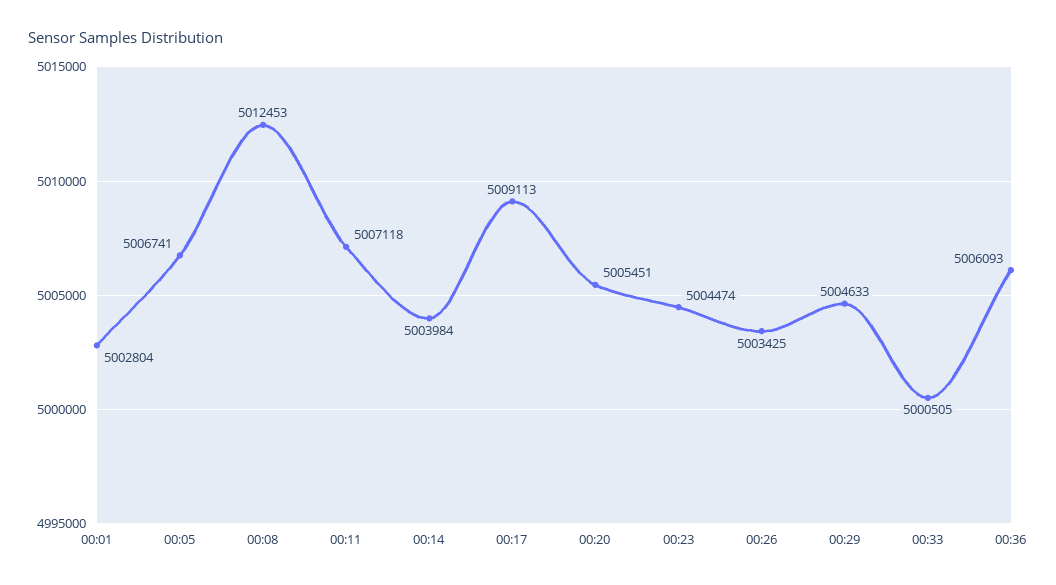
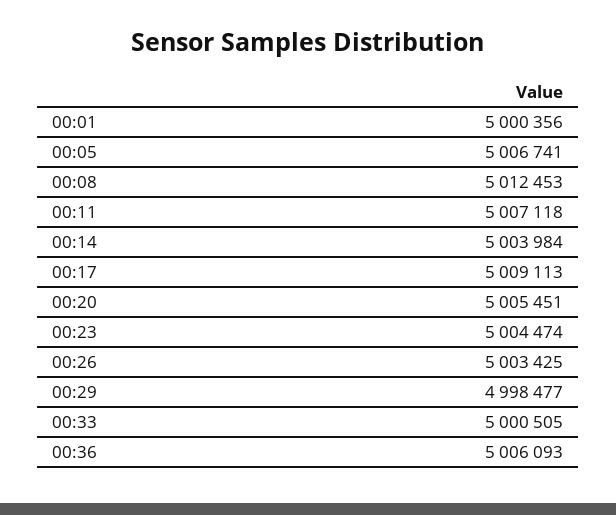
  {
-   "00:01": 5002804,
+   "00:01": 5000356,
    "00:05": 5006741,
    "00:08": 5012453,
    "00:11": 5007118,
    "00:14": 5003984,
    "00:17": 5009113,
    "00:20": 5005451,
    "00:23": 5004474,
    "00:26": 5003425,
-   "00:29": 5004633,
+   "00:29": 4998477,
    "00:33": 5000505,
    "00:36": 5006093
  }

